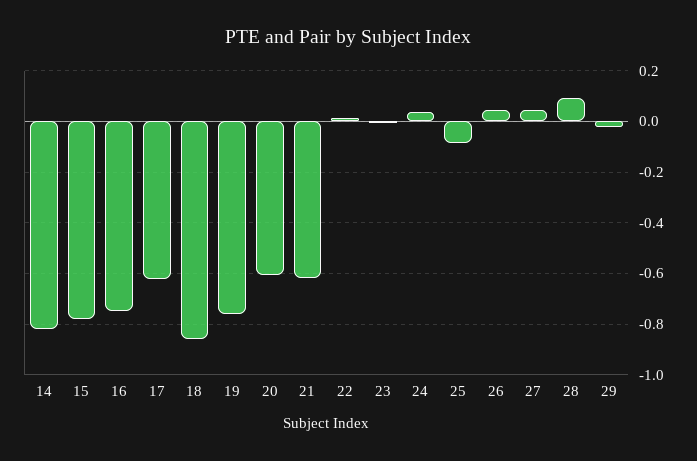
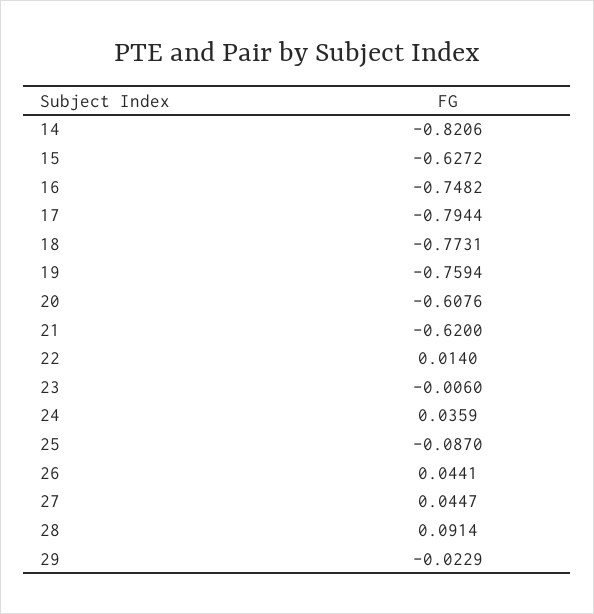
  {
    "14": -0.8206,
-   "15": -0.775,
+   "15": -0.6272,
    "16": -0.7482,
-   "17": -0.625,
+   "17": -0.7944,
-   "18": -0.85,
+   "18": -0.7731,
    "19": -0.7594,
    "20": -0.6076,
    "21": -0.62,
    "22": 0.014,
    "23": -0.006,
    "24": 0.0359,
    "25": -0.087,
    "26": 0.0441,
    "27": 0.0447,
    "28": 0.0914,
    "29": -0.0229
  }

